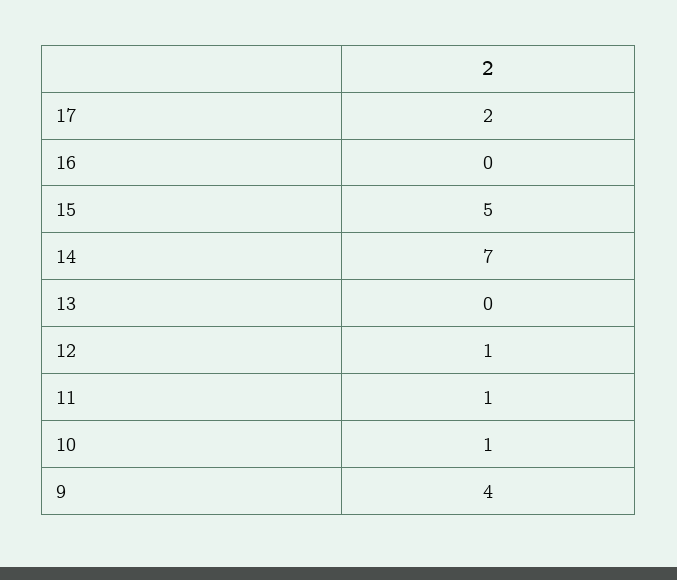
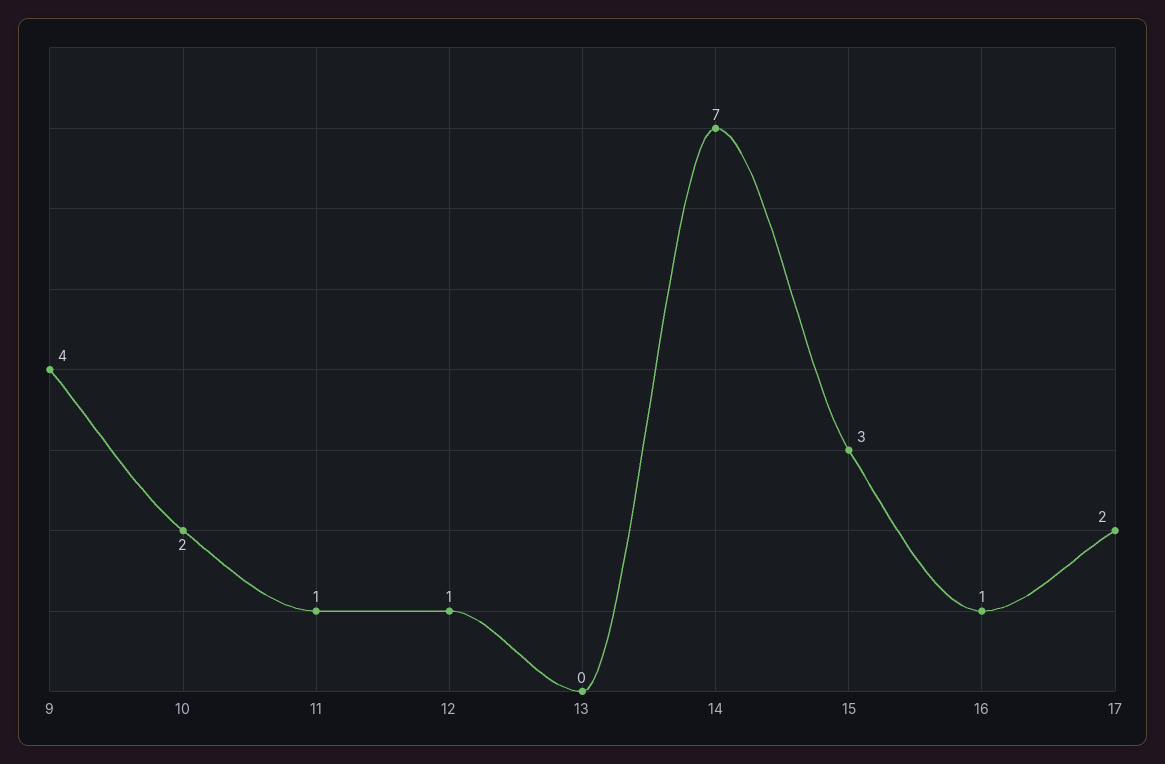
  {
    "17": 2,
-   "16": 0,
+   "16": 1,
-   "15": 5,
+   "15": 3,
    "14": 7,
    "13": 0,
    "12": 1,
    "11": 1,
-   "10": 1,
+   "10": 2,
    "9": 4
  }

